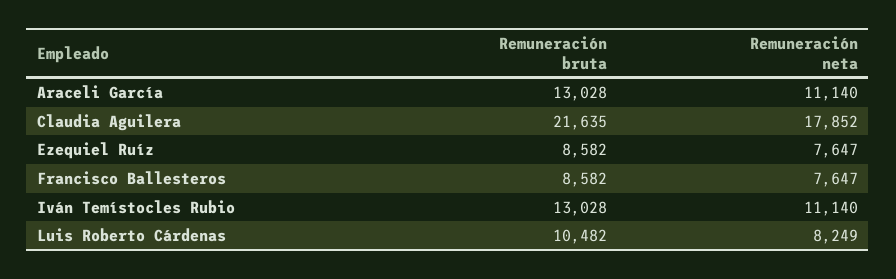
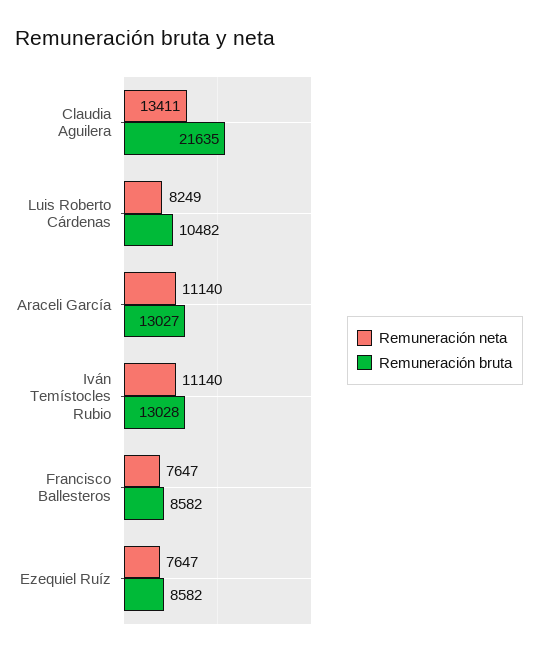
  {
    "Remuneración bruta": {
-     "Araceli García": 13028,
+     "Araceli García": 13027,
      "Claudia Aguilera": 21635,
      "Ezequiel Ruíz": 8582,
      "Francisco Ballesteros": 8582,
      "Iván Temístocles Rubio": 13028,
      "Luis Roberto Cárdenas": 10482
    },
    "Remuneración neta": {
      "Araceli García": 11140,
-     "Claudia Aguilera": 17852,
+     "Claudia Aguilera": 13411,
      "Ezequiel Ruíz": 7647,
      "Francisco Ballesteros": 7647,
      "Iván Temístocles Rubio": 11140,
      "Luis Roberto Cárdenas": 8249
    }
  }

